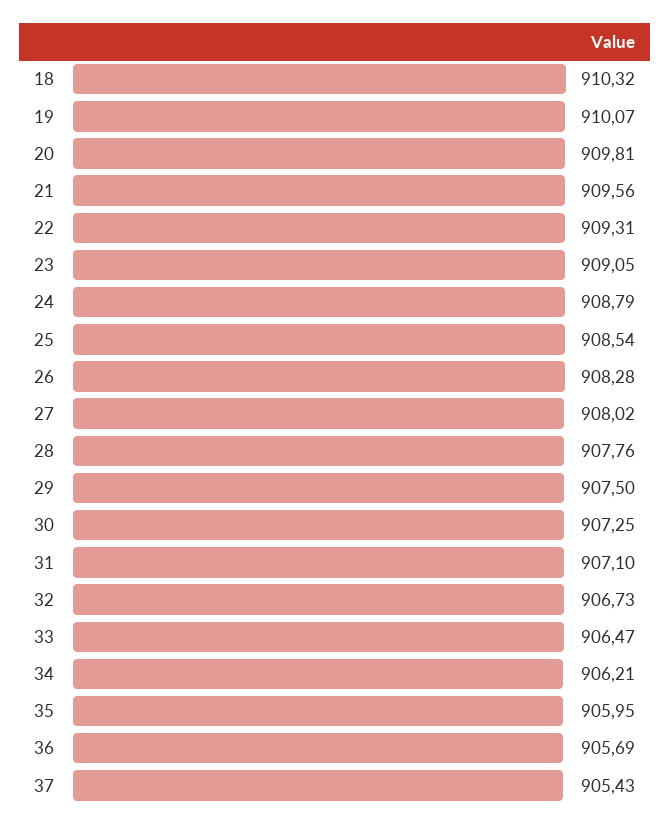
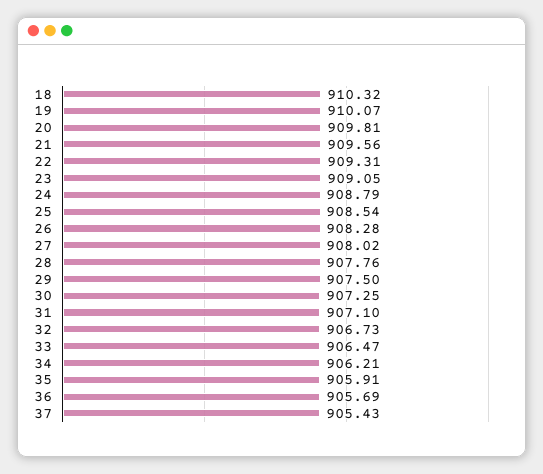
  {
    "18": 910.32,
    "19": 910.07,
    "20": 909.81,
    "21": 909.56,
    "22": 909.31,
    "23": 909.05,
    "24": 908.79,
    "25": 908.54,
    "26": 908.28,
    "27": 908.02,
    "28": 907.76,
    "29": 907.5,
    "30": 907.25,
    "31": 907.1,
    "32": 906.73,
    "33": 906.47,
    "34": 906.21,
-   "35": 905.95,
+   "35": 905.91,
    "36": 905.69,
    "37": 905.43
  }

